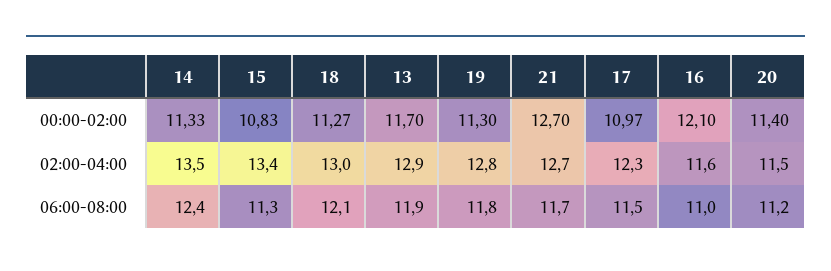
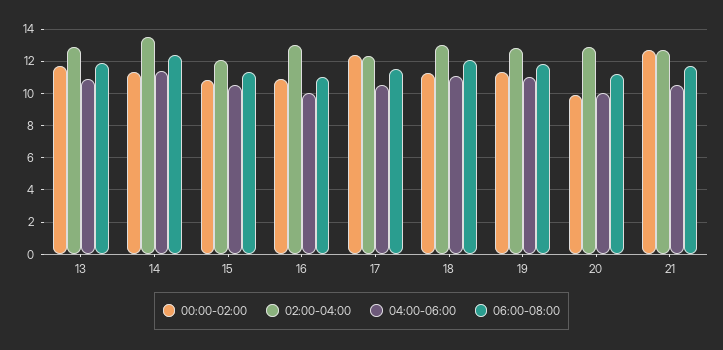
  {
    "00:00-02:00": {
      "14": 11.33,
      "15": 10.83,
      "18": 11.27,
      "13": 11.7,
      "19": 11.3,
      "21": 12.7,
-     "17": 10.97,
+     "17": 12.5,
-     "16": 12.1,
+     "16": 11,
-     "20": 11.4
+     "20": 10
    },
    "02:00-04:00": {
      "14": 13.5,
-     "15": 13.4,
+     "15": 12,
      "18": 13,
      "13": 12.9,
      "19": 12.8,
      "21": 12.7,
      "17": 12.3,
-     "16": 11.6,
+     "16": 13,
-     "20": 11.5
+     "20": 13
    },
    "06:00-08:00": {
      "14": 12.4,
      "15": 11.3,
      "18": 12.1,
      "13": 11.9,
      "19": 11.8,
      "21": 11.7,
      "17": 11.5,
      "16": 11,
      "20": 11.2
-   }
+   },
+   "04:00-06:00": {
+     "13": 11,
+     "14": 11.5,
+     "15": 10.5,
+     "16": 10,
+     "17": 10.5,
+     "18": 11,
+     "19": 11,
+     "20": 10,
+     "21": 10.5
+   }
  }

